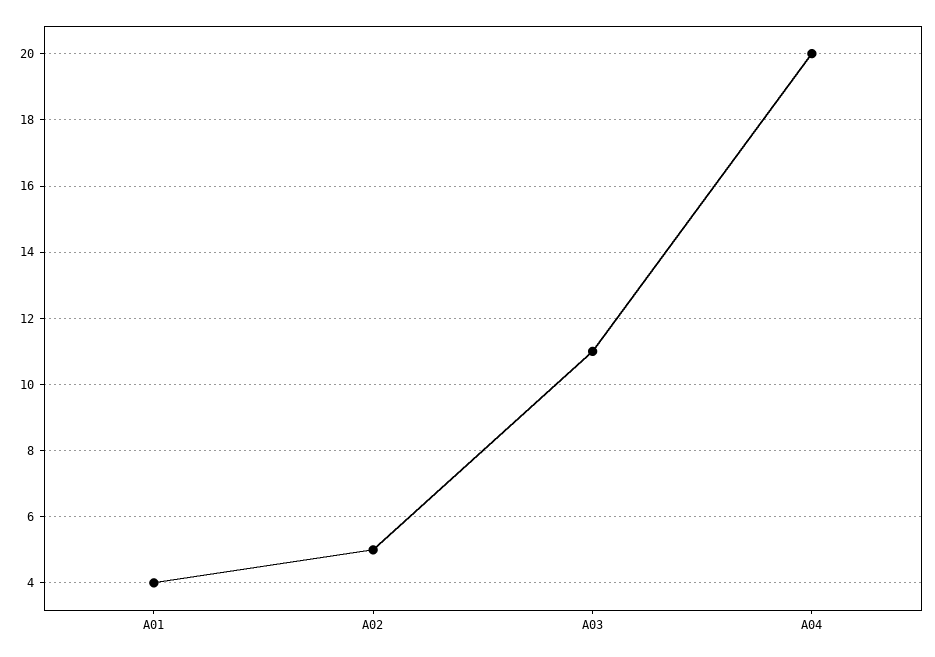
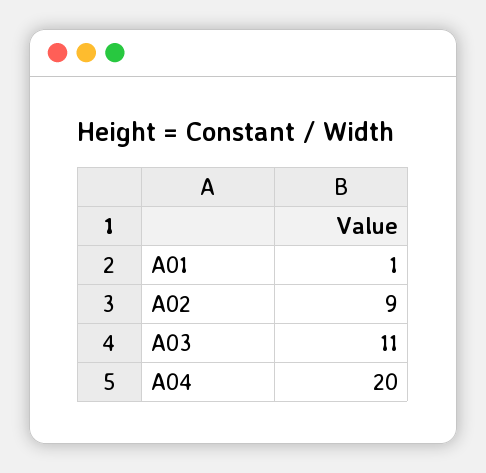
  {
-   "A01": 4,
+   "A01": 1,
-   "A02": 5,
+   "A02": 9,
    "A03": 11,
    "A04": 20
  }

